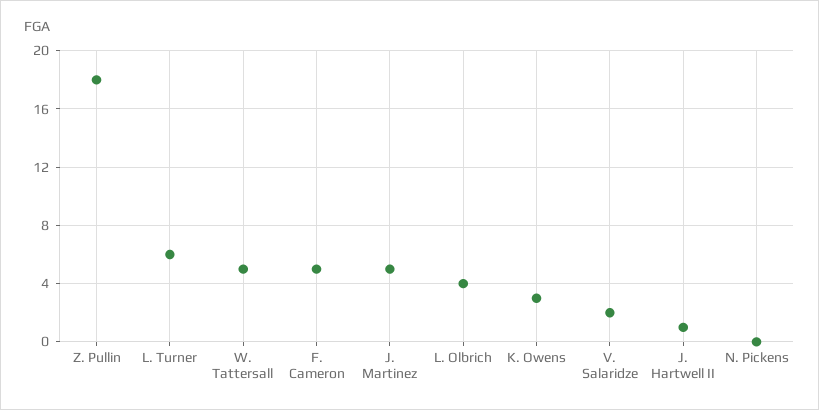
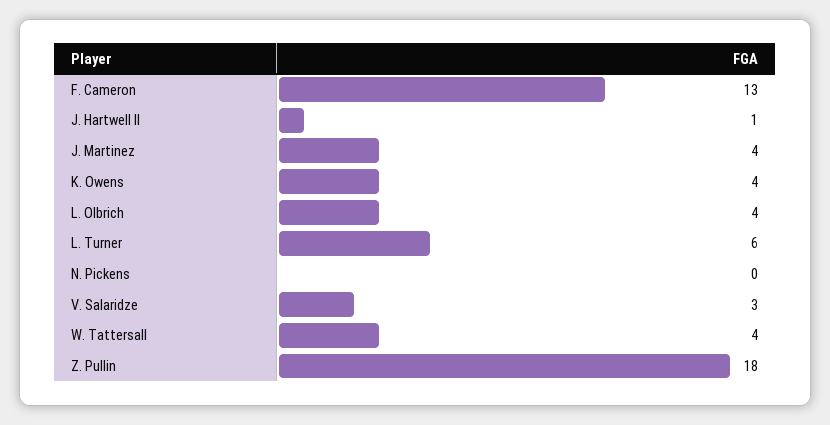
  {
    "Z. Pullin": 18,
    "L. Turner": 6,
-   "W. Tattersall": 5,
+   "W. Tattersall": 4,
-   "F. Cameron": 5,
+   "F. Cameron": 13,
-   "J. Martinez": 5,
+   "J. Martinez": 4,
    "L. Olbrich": 4,
-   "K. Owens": 3,
+   "K. Owens": 4,
-   "V. Salaridze": 2,
+   "V. Salaridze": 3,
    "J. Hartwell II": 1,
    "N. Pickens": 0
  }

